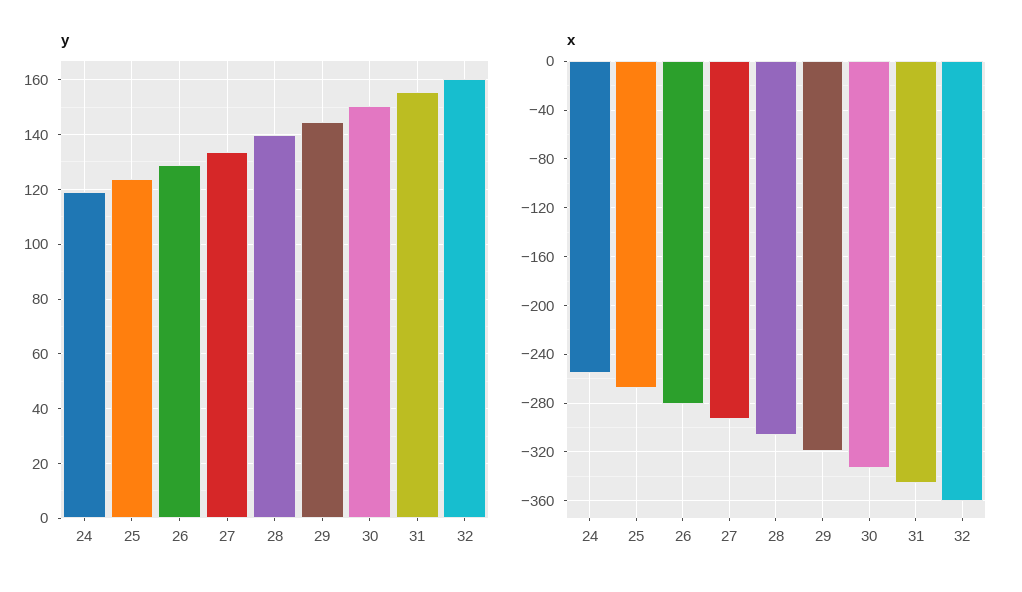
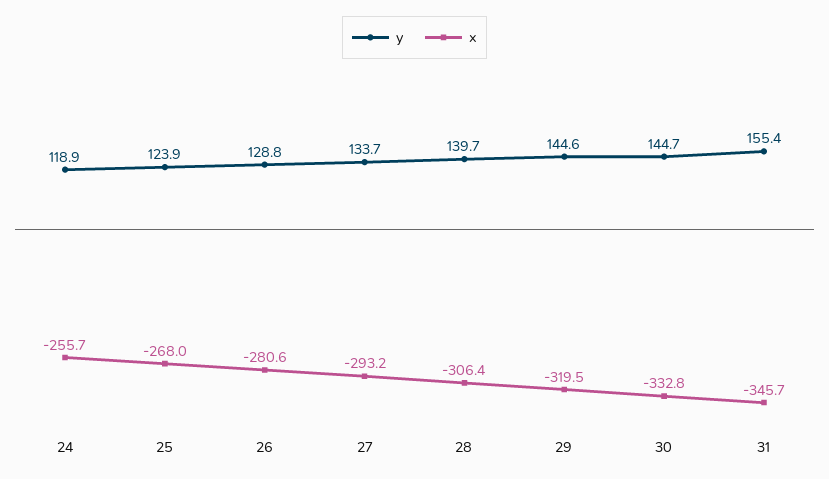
  {
    "y": {
      "24": 118.9,
      "25": 123.9,
      "26": 128.8,
      "27": 133.7,
      "28": 139.7,
      "29": 144.6,
-     "30": 150,
+     "30": 144.7,
-     "31": 155.4,
+     "31": 155.4
-     "32": 160
    },
    "x": {
      "24": -255.7,
      "25": -268,
      "26": -280.6,
      "27": -293.2,
      "28": -306.4,
      "29": -319.5,
      "30": -332.8,
-     "31": -345.7,
+     "31": -345.7
-     "32": -360
    }
  }

